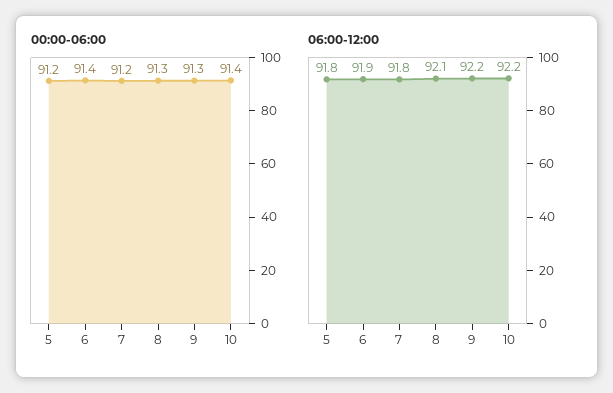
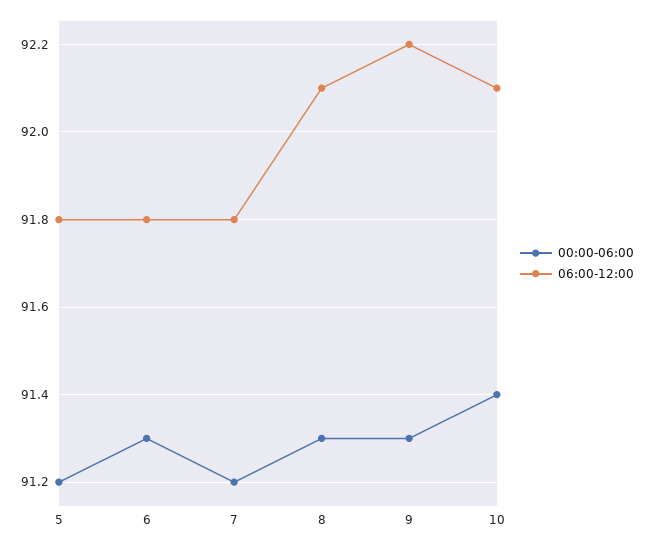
  {
    "00:00-06:00": {
      "5": 91.2,
-     "6": 91.4,
+     "6": 91.3,
      "7": 91.2,
      "8": 91.3,
      "9": 91.3,
      "10": 91.4
    },
    "06:00-12:00": {
      "5": 91.8,
-     "6": 91.9,
+     "6": 91.8,
      "7": 91.8,
      "8": 92.1,
      "9": 92.2,
-     "10": 92.2
+     "10": 92.1
    }
  }

